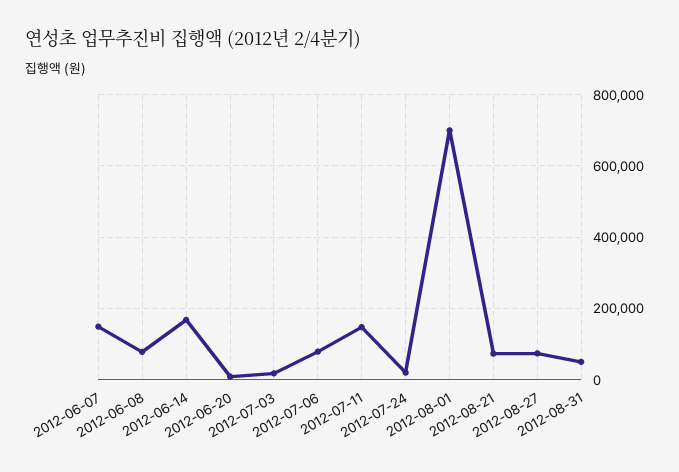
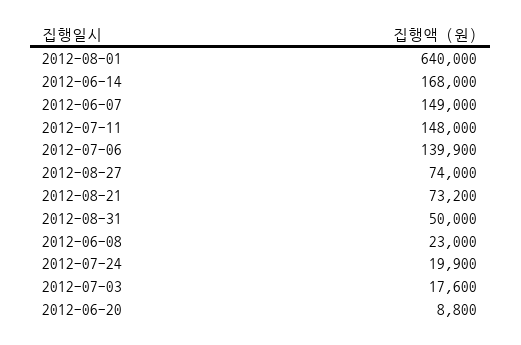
  {
    "2012-06-07": 149000,
-   "2012-06-08": 80000,
+   "2012-06-08": 23000,
    "2012-06-14": 168000,
    "2012-06-20": 8800,
    "2012-07-03": 17600,
-   "2012-07-06": 80000,
+   "2012-07-06": 139900,
    "2012-07-11": 148000,
    "2012-07-24": 19900,
-   "2012-08-01": 700000,
+   "2012-08-01": 640000,
    "2012-08-21": 73200,
    "2012-08-27": 74000,
    "2012-08-31": 50000
  }

